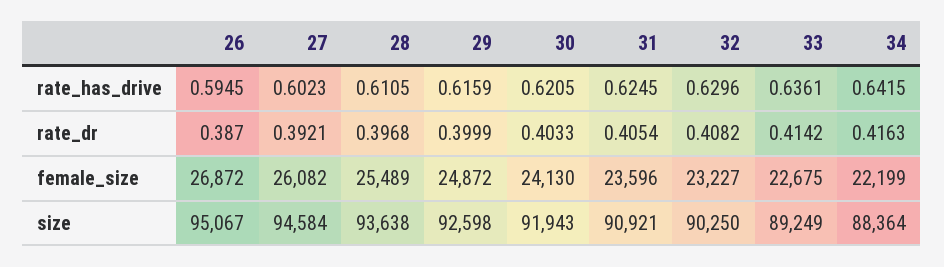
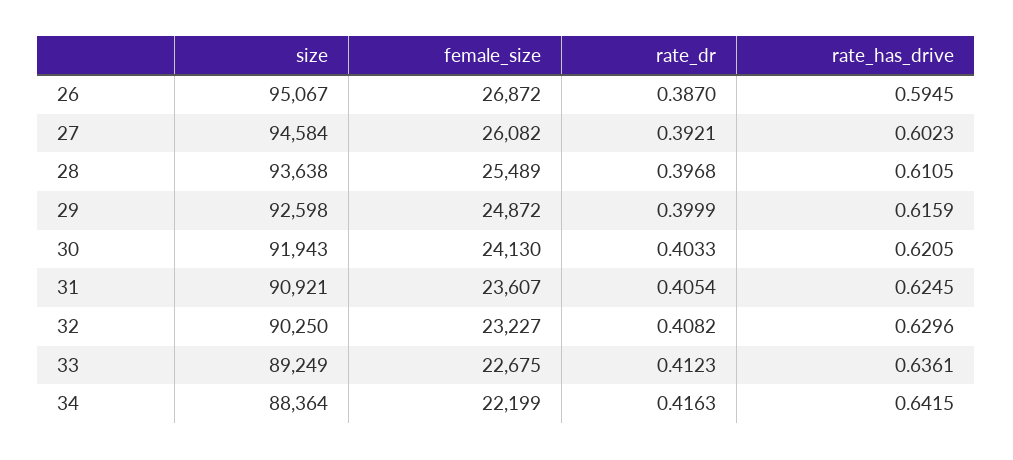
  {
    "26": {
      "rate_has_drive": 0.5945,
      "rate_dr": 0.387,
      "female_size": 26872,
      "size": 95067
    },
    "27": {
      "rate_has_drive": 0.6023,
      "rate_dr": 0.3921,
      "female_size": 26082,
      "size": 94584
    },
    "28": {
      "rate_has_drive": 0.6105,
      "rate_dr": 0.3968,
      "female_size": 25489,
      "size": 93638
    },
    "29": {
      "rate_has_drive": 0.6159,
      "rate_dr": 0.3999,
      "female_size": 24872,
      "size": 92598
    },
    "30": {
      "rate_has_drive": 0.6205,
      "rate_dr": 0.4033,
      "female_size": 24130,
      "size": 91943
    },
    "31": {
      "rate_has_drive": 0.6245,
      "rate_dr": 0.4054,
-     "female_size": 23596,
+     "female_size": 23607,
      "size": 90921
    },
    "32": {
      "rate_has_drive": 0.6296,
      "rate_dr": 0.4082,
      "female_size": 23227,
      "size": 90250
    },
    "33": {
      "rate_has_drive": 0.6361,
-     "rate_dr": 0.4142,
+     "rate_dr": 0.4123,
      "female_size": 22675,
      "size": 89249
    },
    "34": {
      "rate_has_drive": 0.6415,
      "rate_dr": 0.4163,
      "female_size": 22199,
      "size": 88364
    }
  }

